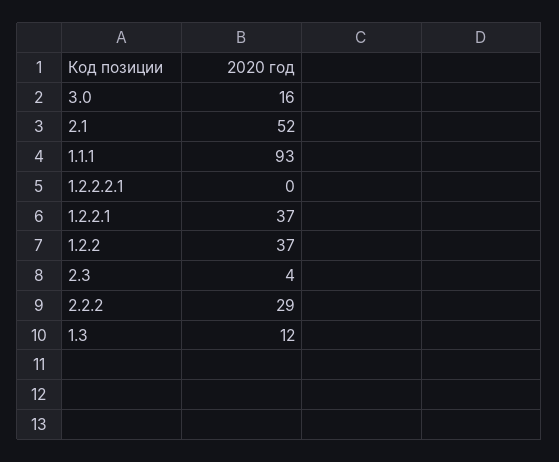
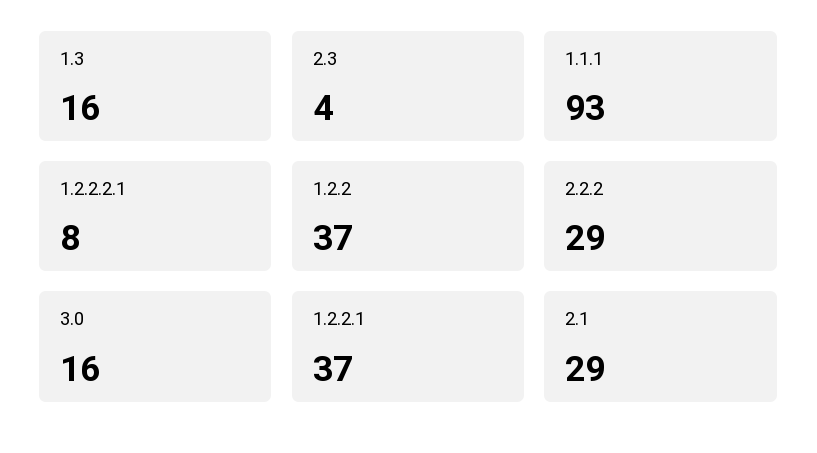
  {
    "3.0": 16,
-   "2.1": 52,
+   "2.1": 29,
    "1.1.1": 93,
-   "1.2.2.2.1": 0,
+   "1.2.2.2.1": 8,
    "1.2.2.1": 37,
    "1.2.2": 37,
    "2.3": 4,
    "2.2.2": 29,
-   "1.3": 12
+   "1.3": 16
  }

